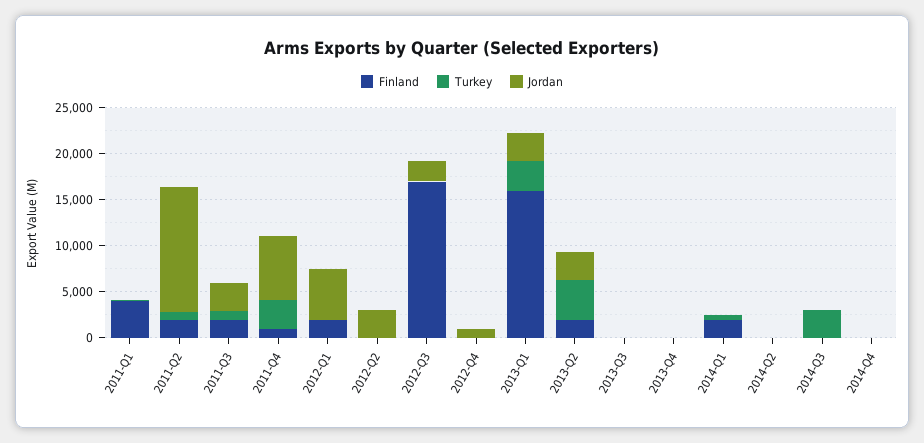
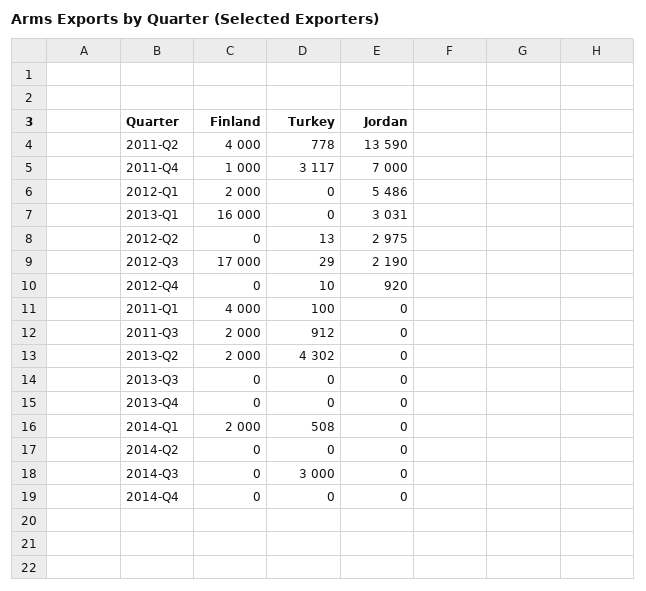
  {
    "Finland": {
      "2011-Q1": 4000,
-     "2011-Q2": 2000,
+     "2011-Q2": 4000,
      "2011-Q3": 2000,
      "2011-Q4": 1000,
      "2012-Q1": 2000,
      "2012-Q2": 0,
      "2012-Q3": 17000,
      "2012-Q4": 0,
      "2013-Q1": 16000,
      "2013-Q2": 2000,
      "2013-Q3": 0,
      "2013-Q4": 0,
      "2014-Q1": 2000,
      "2014-Q2": 0,
      "2014-Q3": 0,
      "2014-Q4": 0
    },
    "Turkey": {
      "2011-Q1": 100,
      "2011-Q2": 778,
      "2011-Q3": 912,
      "2011-Q4": 3117,
      "2012-Q1": 0,
      "2012-Q2": 13,
      "2012-Q3": 29,
      "2012-Q4": 10,
-     "2013-Q1": 3000,
+     "2013-Q1": 0,
      "2013-Q2": 4302,
      "2013-Q3": 0,
      "2013-Q4": 0,
      "2014-Q1": 508,
      "2014-Q2": 0,
      "2014-Q3": 3000,
      "2014-Q4": 0
    },
    "Jordan": {
      "2011-Q1": 0,
      "2011-Q2": 13590,
-     "2011-Q3": 3000,
+     "2011-Q3": 0,
      "2011-Q4": 7000,
      "2012-Q1": 5486,
      "2012-Q2": 2975,
      "2012-Q3": 2190,
      "2012-Q4": 920,
      "2013-Q1": 3031,
-     "2013-Q2": 3000,
+     "2013-Q2": 0,
      "2013-Q3": 0,
      "2013-Q4": 0,
      "2014-Q1": 0,
      "2014-Q2": 0,
      "2014-Q3": 0,
      "2014-Q4": 0
    }
  }

